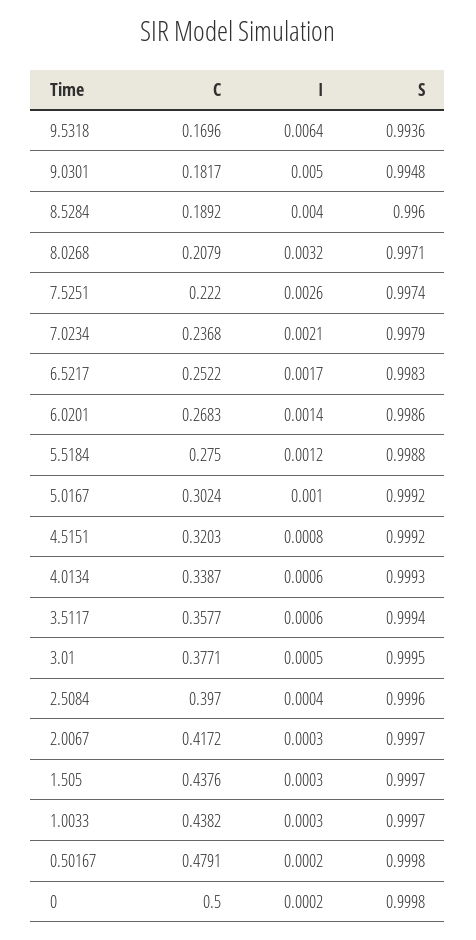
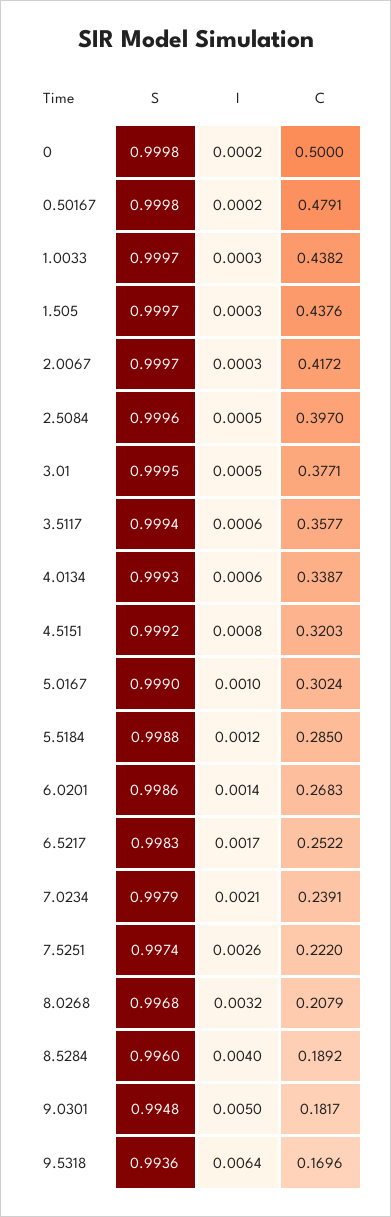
  {
    "C": {
      "9.5318": 0.1696,
      "9.0301": 0.1817,
      "8.5284": 0.1892,
      "8.0268": 0.2079,
      "7.5251": 0.222,
-     "7.0234": 0.2368,
+     "7.0234": 0.2391,
      "6.5217": 0.2522,
      "6.0201": 0.2683,
-     "5.5184": 0.275,
+     "5.5184": 0.285,
      "5.0167": 0.3024,
      "4.5151": 0.3203,
      "4.0134": 0.3387,
      "3.5117": 0.3577,
      "3.01": 0.3771,
      "2.5084": 0.397,
      "2.0067": 0.4172,
      "1.505": 0.4376,
      "1.0033": 0.4382,
      "0.50167": 0.4791,
      "0": 0.5
    },
    "I": {
      "9.5318": 0.0064,
      "9.0301": 0.005,
      "8.5284": 0.004,
      "8.0268": 0.0032,
      "7.5251": 0.0026,
      "7.0234": 0.0021,
      "6.5217": 0.0017,
      "6.0201": 0.0014,
      "5.5184": 0.0012,
      "5.0167": 0.001,
      "4.5151": 0.0008,
      "4.0134": 0.0006,
      "3.5117": 0.0006,
      "3.01": 0.0005,
-     "2.5084": 0.0004,
+     "2.5084": 0.0005,
      "2.0067": 0.0003,
      "1.505": 0.0003,
      "1.0033": 0.0003,
      "0.50167": 0.0002,
      "0": 0.0002
    },
    "S": {
      "9.5318": 0.9936,
      "9.0301": 0.9948,
      "8.5284": 0.996,
-     "8.0268": 0.9971,
+     "8.0268": 0.9968,
      "7.5251": 0.9974,
      "7.0234": 0.9979,
      "6.5217": 0.9983,
      "6.0201": 0.9986,
      "5.5184": 0.9988,
-     "5.0167": 0.9992,
+     "5.0167": 0.999,
      "4.5151": 0.9992,
      "4.0134": 0.9993,
      "3.5117": 0.9994,
      "3.01": 0.9995,
      "2.5084": 0.9996,
      "2.0067": 0.9997,
      "1.505": 0.9997,
      "1.0033": 0.9997,
      "0.50167": 0.9998,
      "0": 0.9998
    }
  }

